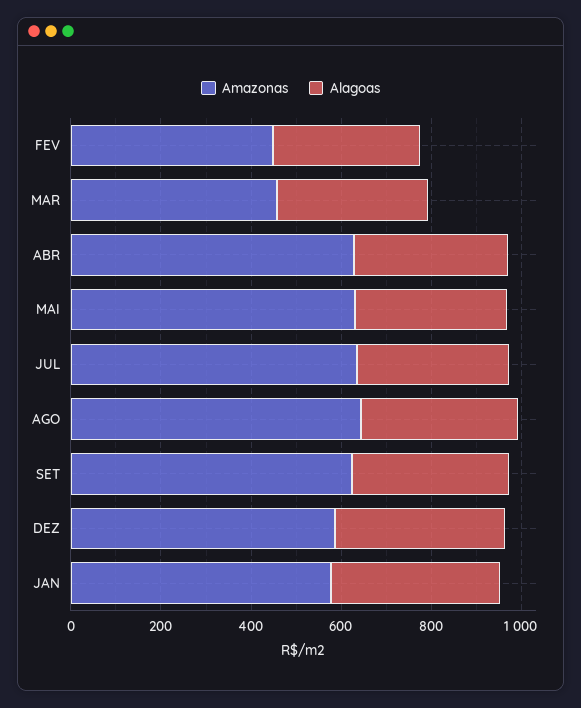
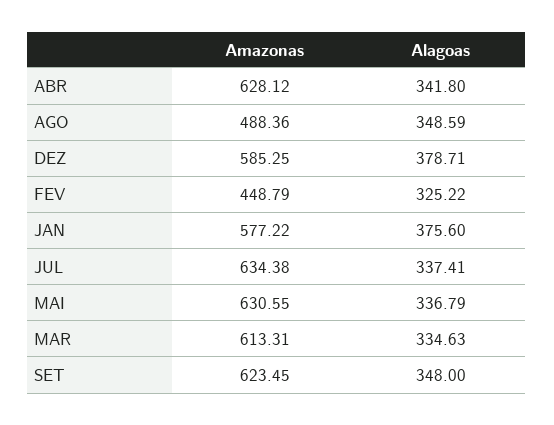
  {
    "Amazonas": {
      "FEV": 448.79,
-     "MAR": 450,
+     "MAR": 613.31,
      "ABR": 628.12,
      "MAI": 630.55,
      "JUL": 634.38,
-     "AGO": 650,
+     "AGO": 488.36,
      "SET": 623.45,
      "DEZ": 585.25,
      "JAN": 577.22
    },
    "Alagoas": {
      "FEV": 325.22,
      "MAR": 334.63,
      "ABR": 341.8,
      "MAI": 336.79,
      "JUL": 337.41,
      "AGO": 348.59,
      "SET": 348,
      "DEZ": 378.71,
      "JAN": 375.6
    }
  }

